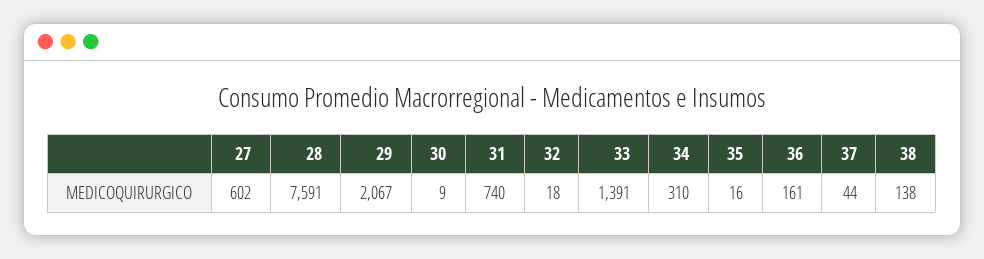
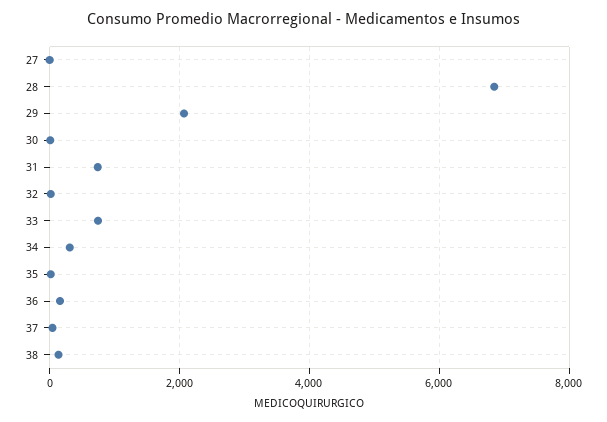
  {
-   "27": 602,
+   "27": 0,
-   "28": 7591,
+   "28": 6800,
    "29": 2067,
    "30": 9,
    "31": 740,
    "32": 18,
-   "33": 1391,
+   "33": 800,
    "34": 310,
    "35": 16,
    "36": 161,
    "37": 44,
    "38": 138
  }

